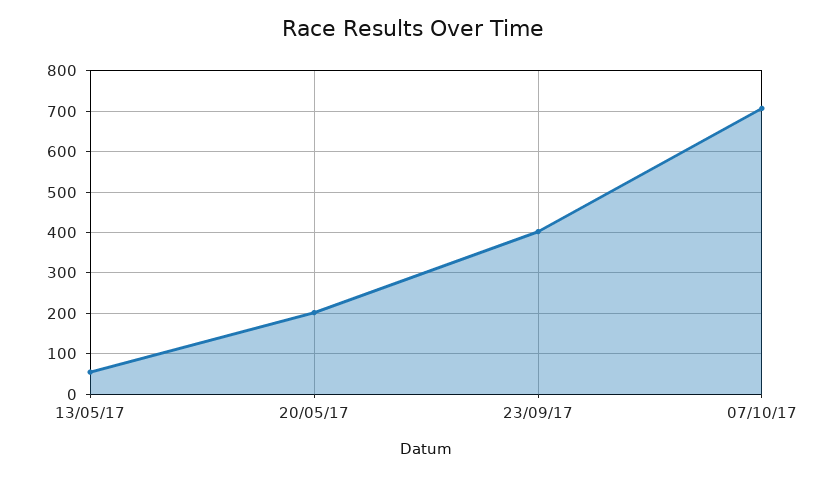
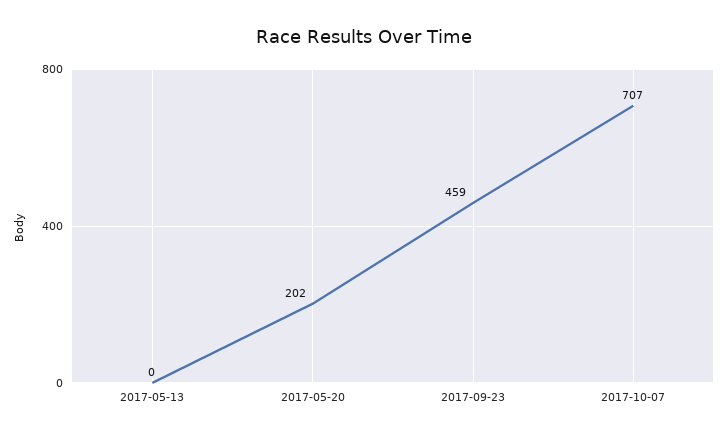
  {
-   "13/05/17": 60,
+   "13/05/17": 0,
    "20/05/17": 202,
-   "23/09/17": 400,
+   "23/09/17": 459,
    "07/10/17": 707
  }

